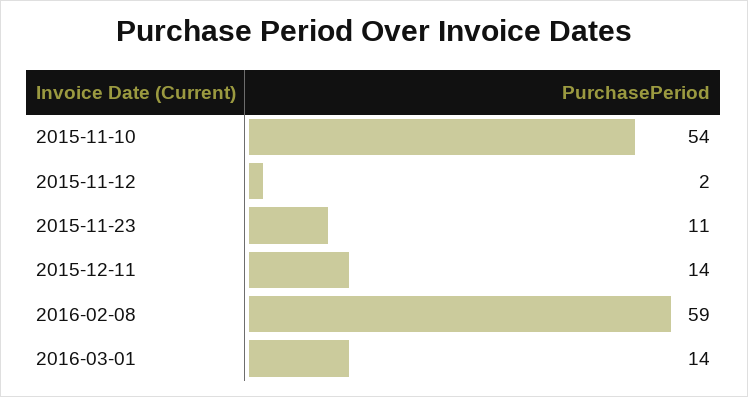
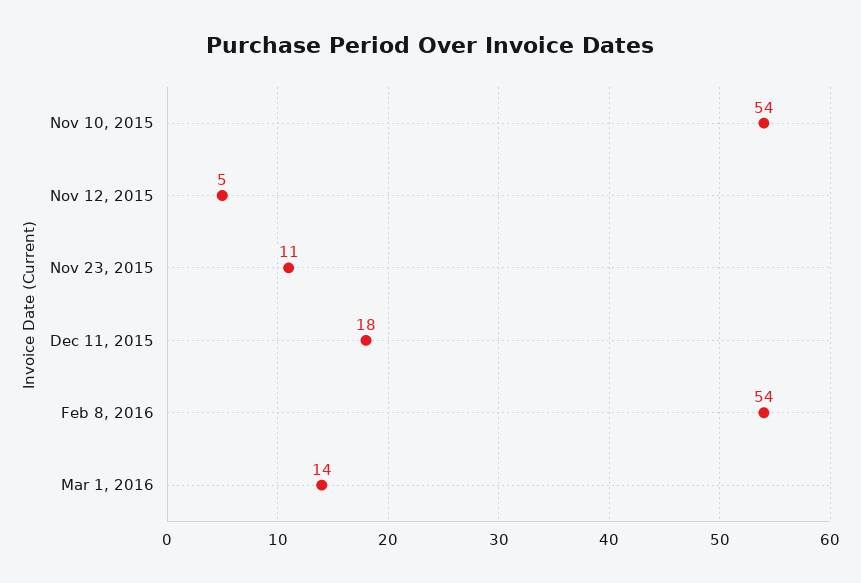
  {
    "2015-11-10": 54,
-   "2015-11-12": 2,
+   "2015-11-12": 5,
    "2015-11-23": 11,
-   "2015-12-11": 14,
+   "2015-12-11": 18,
-   "2016-02-08": 59,
+   "2016-02-08": 54,
    "2016-03-01": 14
  }

